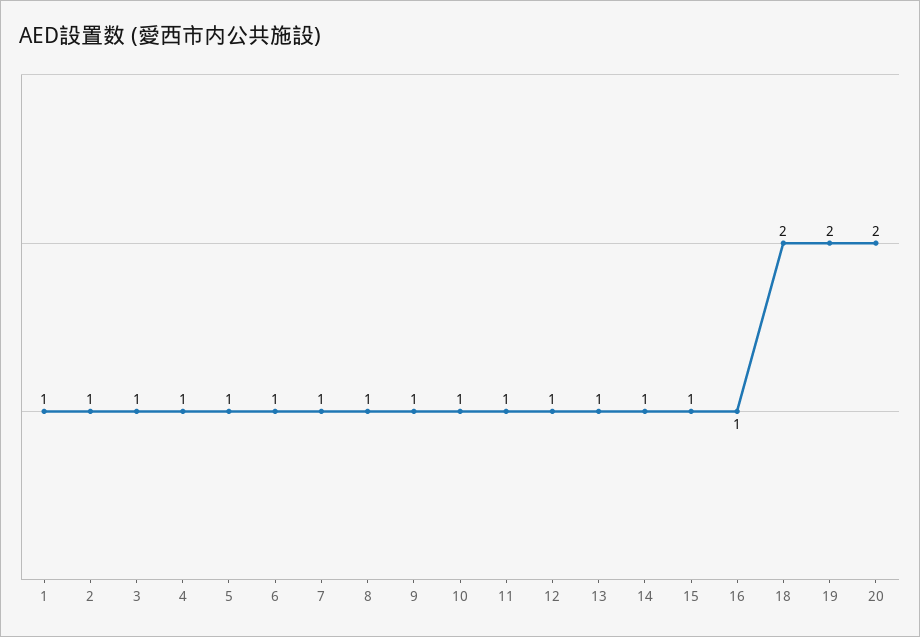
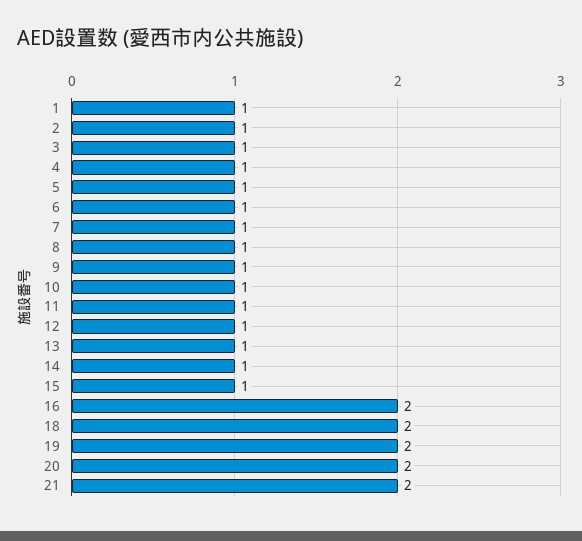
  {
    "1": 1,
    "2": 1,
    "3": 1,
    "4": 1,
    "5": 1,
    "6": 1,
    "7": 1,
    "8": 1,
    "9": 1,
    "10": 1,
    "11": 1,
    "12": 1,
    "13": 1,
    "14": 1,
    "15": 1,
-   "16": 1,
+   "16": 2,
    "18": 2,
    "19": 2,
-   "20": 2
+   "20": 2,
+   "21": 2
  }

